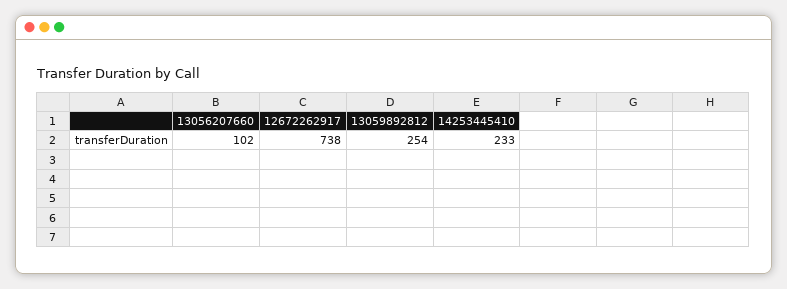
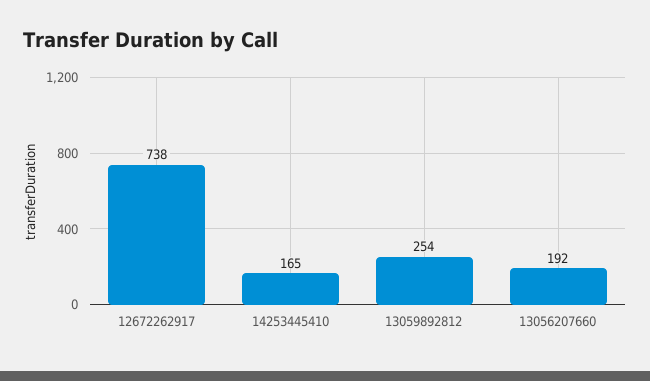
  {
-   "13056207660": 102,
+   "13056207660": 192,
    "12672262917": 738,
    "13059892812": 254,
-   "14253445410": 233
+   "14253445410": 165
  }

